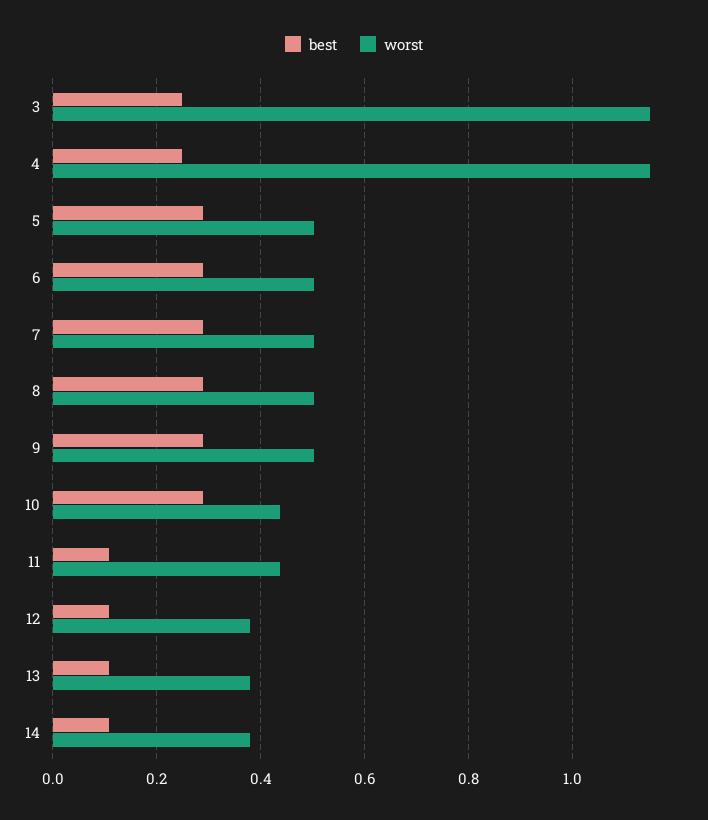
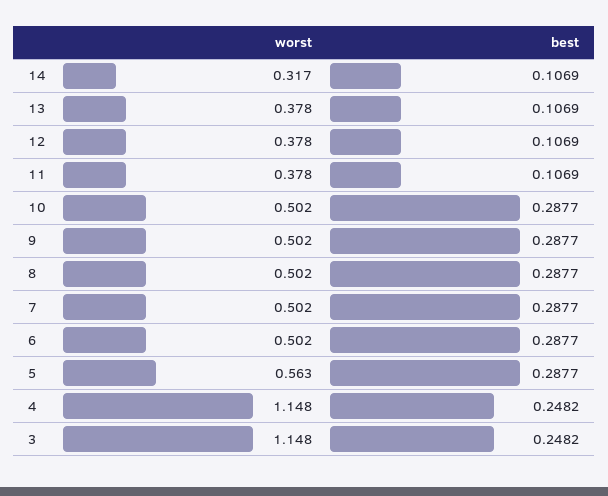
  {
    "best": {
      "3": 0.2482,
      "4": 0.2482,
      "5": 0.2877,
      "6": 0.2877,
      "7": 0.2877,
      "8": 0.2877,
      "9": 0.2877,
      "10": 0.2877,
      "11": 0.1069,
      "12": 0.1069,
      "13": 0.1069,
      "14": 0.1069
    },
    "worst": {
      "3": 1.148,
      "4": 1.148,
-     "5": 0.5,
+     "5": 0.563,
      "6": 0.502,
      "7": 0.502,
      "8": 0.502,
      "9": 0.502,
-     "10": 0.44,
+     "10": 0.502,
-     "11": 0.44,
+     "11": 0.378,
      "12": 0.378,
      "13": 0.378,
-     "14": 0.38
+     "14": 0.317
    }
  }

